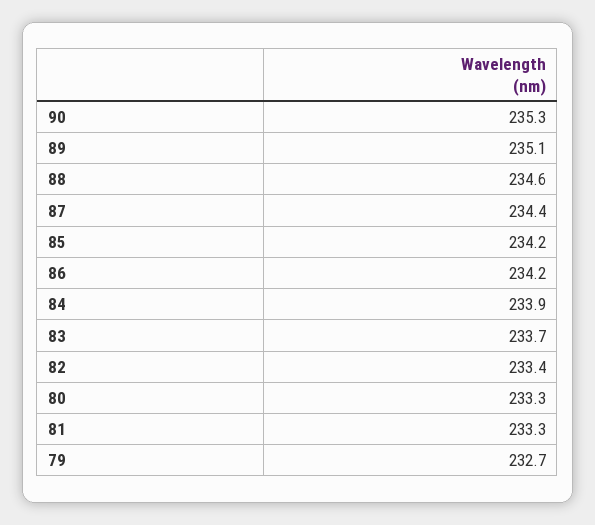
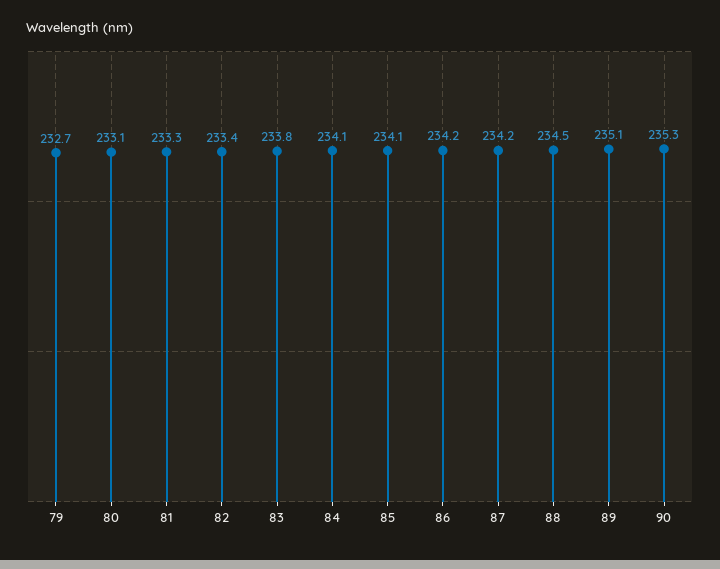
  {
    "90": 235.3,
    "89": 235.1,
-   "88": 234.6,
+   "88": 234.5,
-   "87": 234.4,
+   "87": 234.2,
-   "85": 234.2,
+   "85": 234.1,
    "86": 234.2,
-   "84": 233.9,
+   "84": 234.1,
-   "83": 233.7,
+   "83": 233.8,
    "82": 233.4,
-   "80": 233.3,
+   "80": 233.1,
    "81": 233.3,
    "79": 232.7
  }

